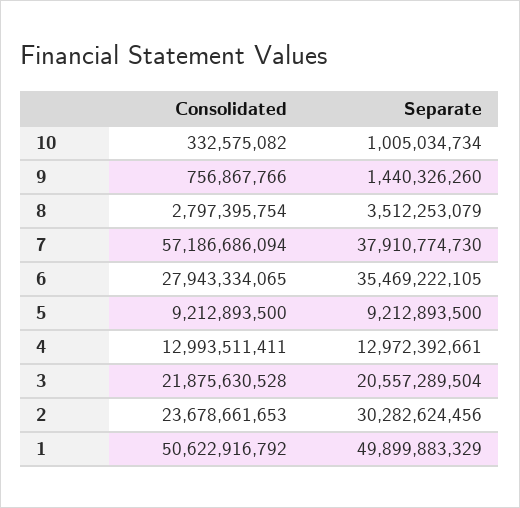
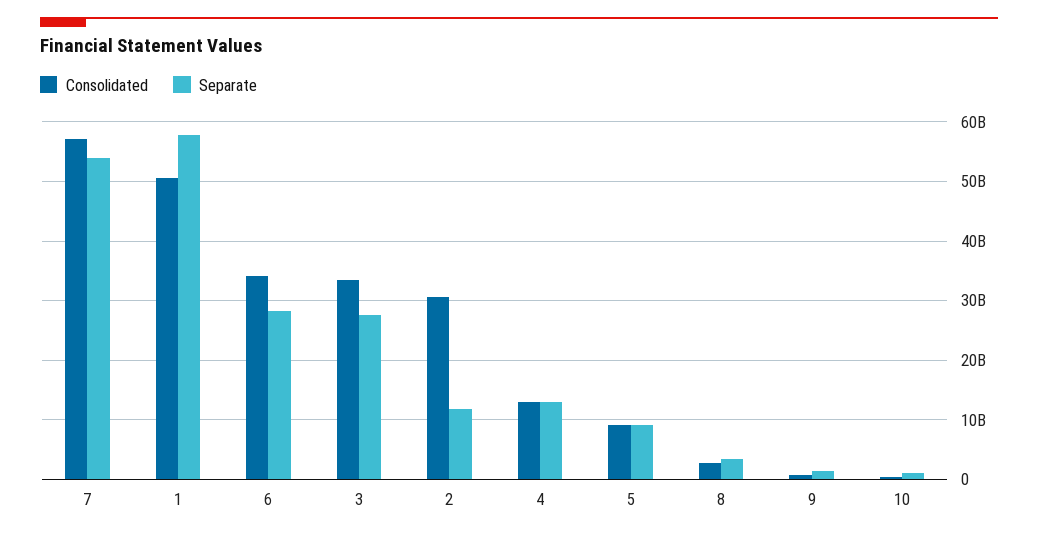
  {
    "Consolidated": {
      "10": 332575082,
      "9": 756867766,
      "8": 2797395754,
      "7": 57186686094,
-     "6": 27943334065,
+     "6": 34000000000,
      "5": 9212893500,
      "4": 12993511411,
-     "3": 21875630528,
+     "3": 34000000000,
-     "2": 23678661653,
+     "2": 30000000000,
      "1": 50622916792
    },
    "Separate": {
      "10": 1005034734,
      "9": 1440326260,
      "8": 3512253079,
-     "7": 37910774730,
+     "7": 54000000000,
-     "6": 35469222105,
+     "6": 28000000000,
      "5": 9212893500,
      "4": 12972392661,
-     "3": 20557289504,
+     "3": 28000000000,
-     "2": 30282624456,
+     "2": 12000000000,
-     "1": 49899883329
+     "1": 58000000000
    }
  }

